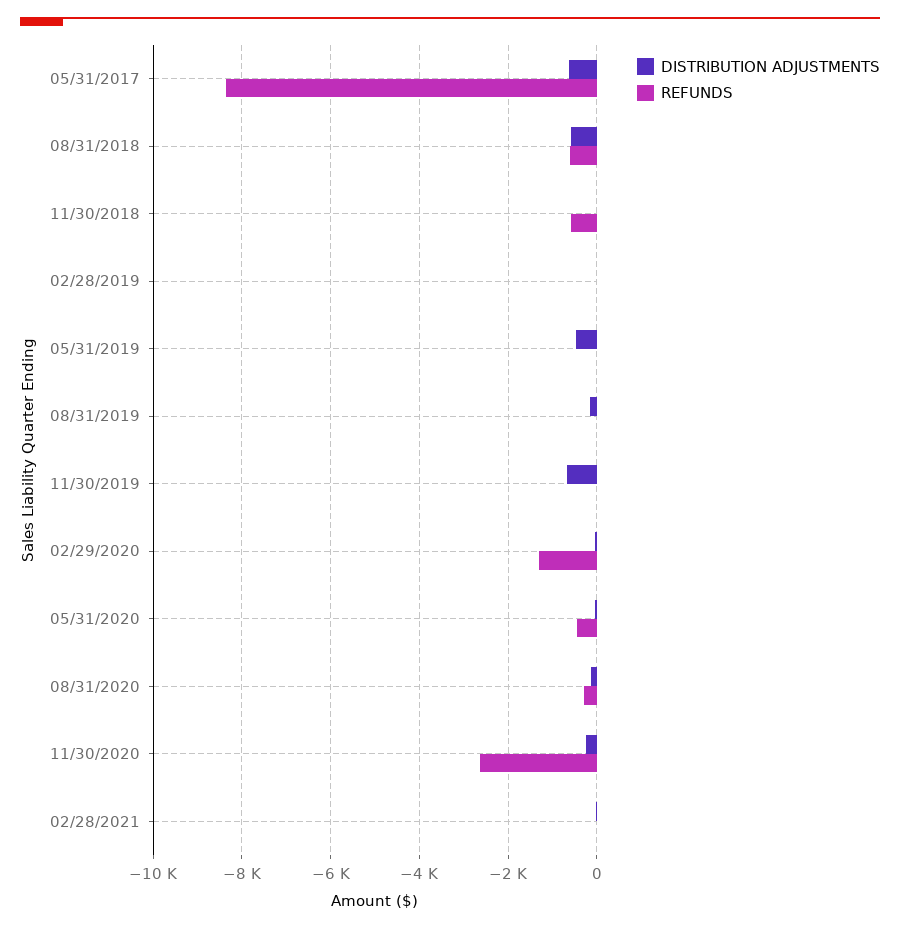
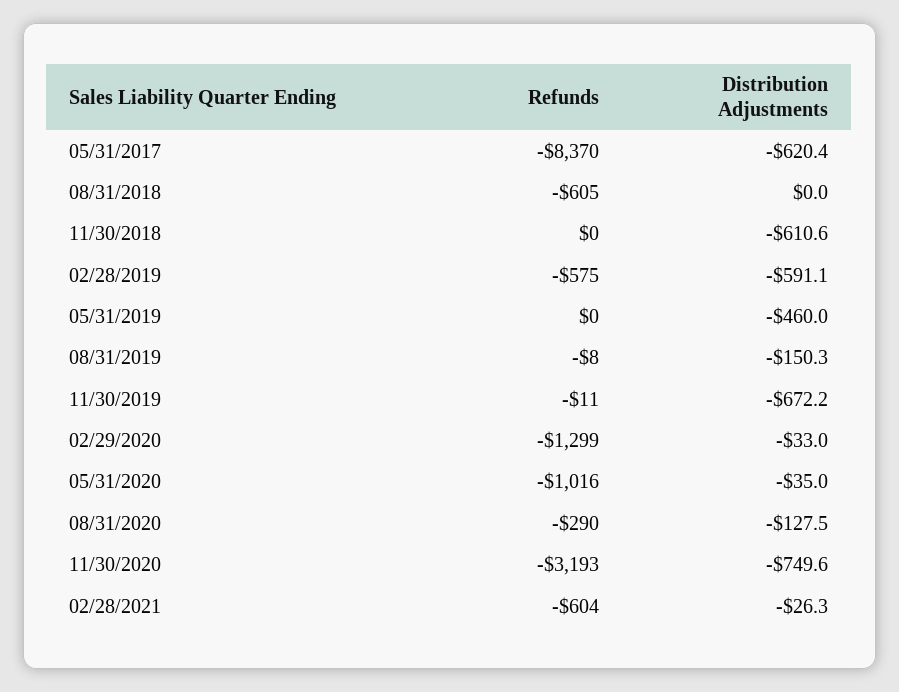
  {
    "DISTRIBUTION ADJUSTMENTS": {
      "05/31/2017": -620.4,
-     "08/31/2018": -600,
+     "08/31/2018": 0,
-     "11/30/2018": 0,
+     "11/30/2018": -610.6,
-     "02/28/2019": 0,
+     "02/28/2019": -591.1,
      "05/31/2019": -460,
      "08/31/2019": -150.3,
      "11/30/2019": -672.2,
      "02/29/2020": -33,
      "05/31/2020": -35,
      "08/31/2020": -127.5,
-     "11/30/2020": -200,
+     "11/30/2020": -749.6,
      "02/28/2021": -26.3
    },
    "REFUNDS": {
      "05/31/2017": -8370,
      "08/31/2018": -605,
-     "11/30/2018": -600,
+     "11/30/2018": 0,
-     "02/28/2019": 0,
+     "02/28/2019": -575,
      "05/31/2019": 0,
      "08/31/2019": -8,
      "11/30/2019": -11,
      "02/29/2020": -1299,
-     "05/31/2020": -400,
+     "05/31/2020": -1016,
      "08/31/2020": -290,
-     "11/30/2020": -2600,
+     "11/30/2020": -3193,
-     "02/28/2021": 0
+     "02/28/2021": -604
    }
  }

